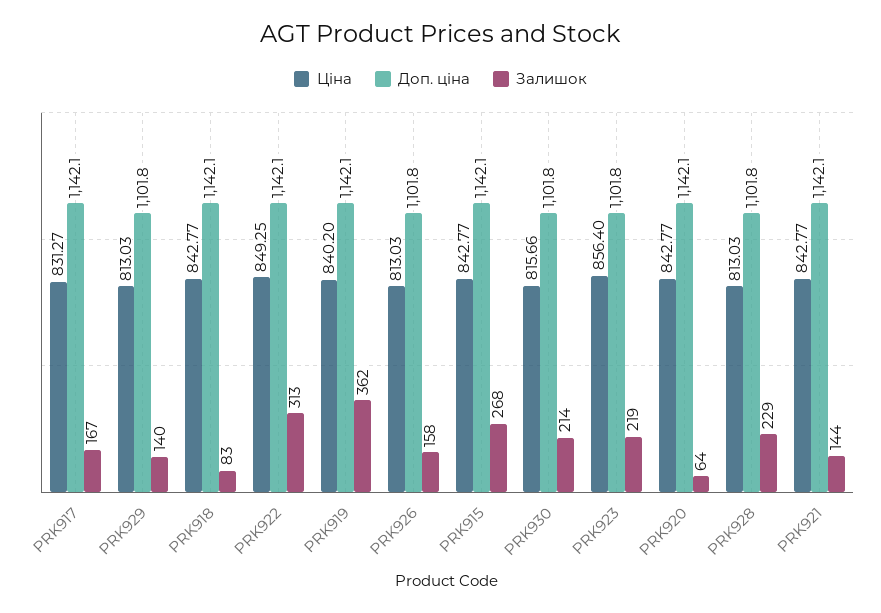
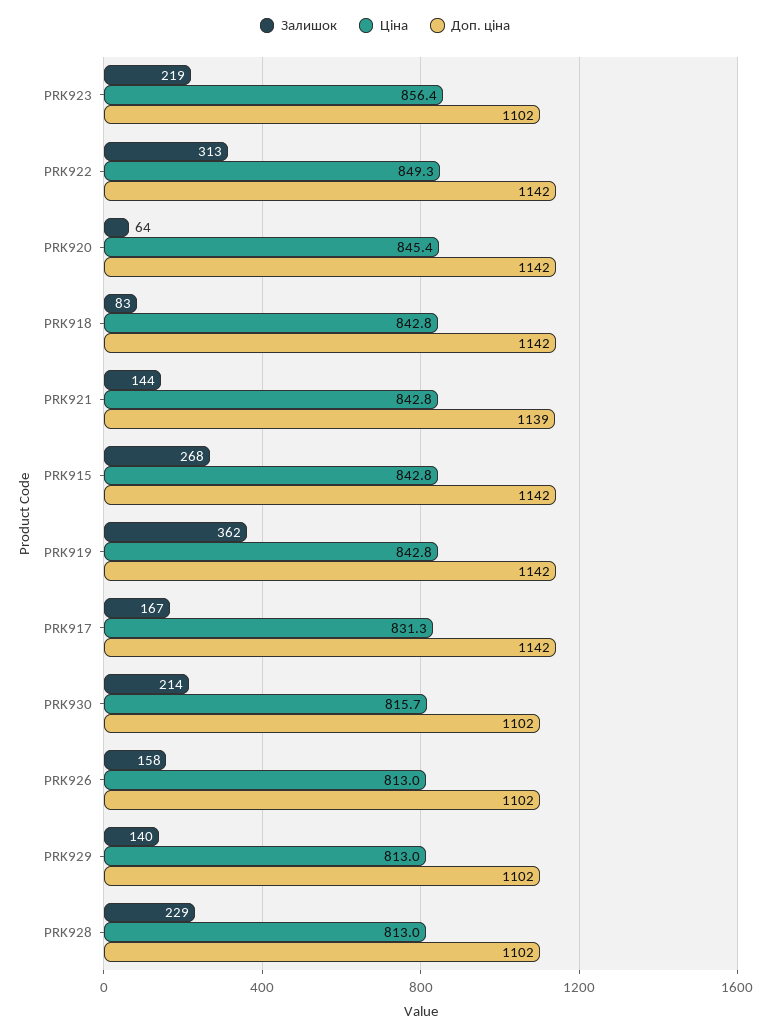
  {
    "Ціна": {
      "PRK917": 831.27,
      "PRK929": 813.03,
      "PRK918": 842.77,
      "PRK922": 849.25,
-     "PRK919": 840.2,
+     "PRK919": 842.8,
      "PRK926": 813.03,
      "PRK915": 842.77,
      "PRK930": 815.66,
      "PRK923": 856.4,
-     "PRK920": 842.77,
+     "PRK920": 845.4,
      "PRK928": 813.03,
      "PRK921": 842.77
    },
    "Доп. ціна": {
      "PRK917": 1142.1,
      "PRK929": 1101.8,
      "PRK918": 1142.1,
      "PRK922": 1142.1,
      "PRK919": 1142.1,
      "PRK926": 1101.8,
      "PRK915": 1142.1,
      "PRK930": 1101.8,
      "PRK923": 1101.8,
      "PRK920": 1142.1,
      "PRK928": 1101.8,
-     "PRK921": 1142.1
+     "PRK921": 1139
    },
    "Залишок": {
      "PRK917": 167,
      "PRK929": 140,
      "PRK918": 83,
      "PRK922": 313,
      "PRK919": 362,
      "PRK926": 158,
      "PRK915": 268,
      "PRK930": 214,
      "PRK923": 219,
      "PRK920": 64,
      "PRK928": 229,
      "PRK921": 144
    }
  }

